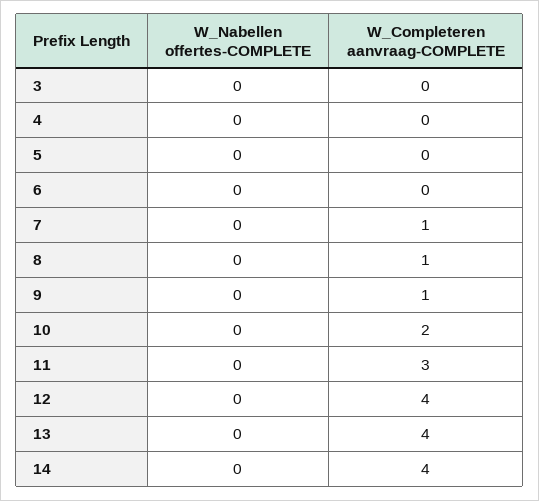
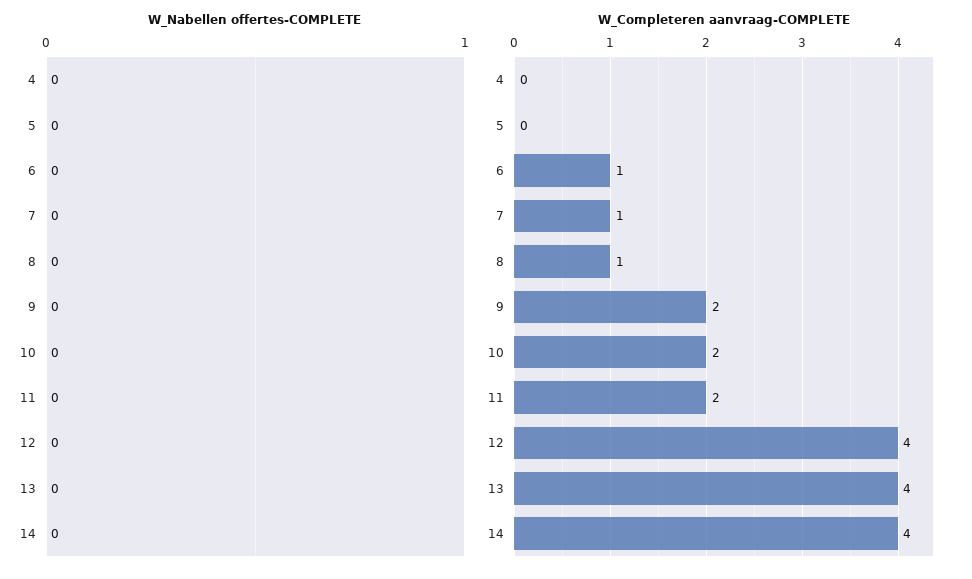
  {
    "W_Nabellen offertes-COMPLETE": {
-     "3": 0,
      "4": 0,
      "5": 0,
      "6": 0,
      "7": 0,
      "8": 0,
      "9": 0,
      "10": 0,
      "11": 0,
      "12": 0,
      "13": 0,
      "14": 0
    },
    "W_Completeren aanvraag-COMPLETE": {
-     "3": 0,
      "4": 0,
      "5": 0,
-     "6": 0,
+     "6": 1,
      "7": 1,
      "8": 1,
-     "9": 1,
+     "9": 2,
      "10": 2,
-     "11": 3,
+     "11": 2,
      "12": 4,
      "13": 4,
      "14": 4
    }
  }

